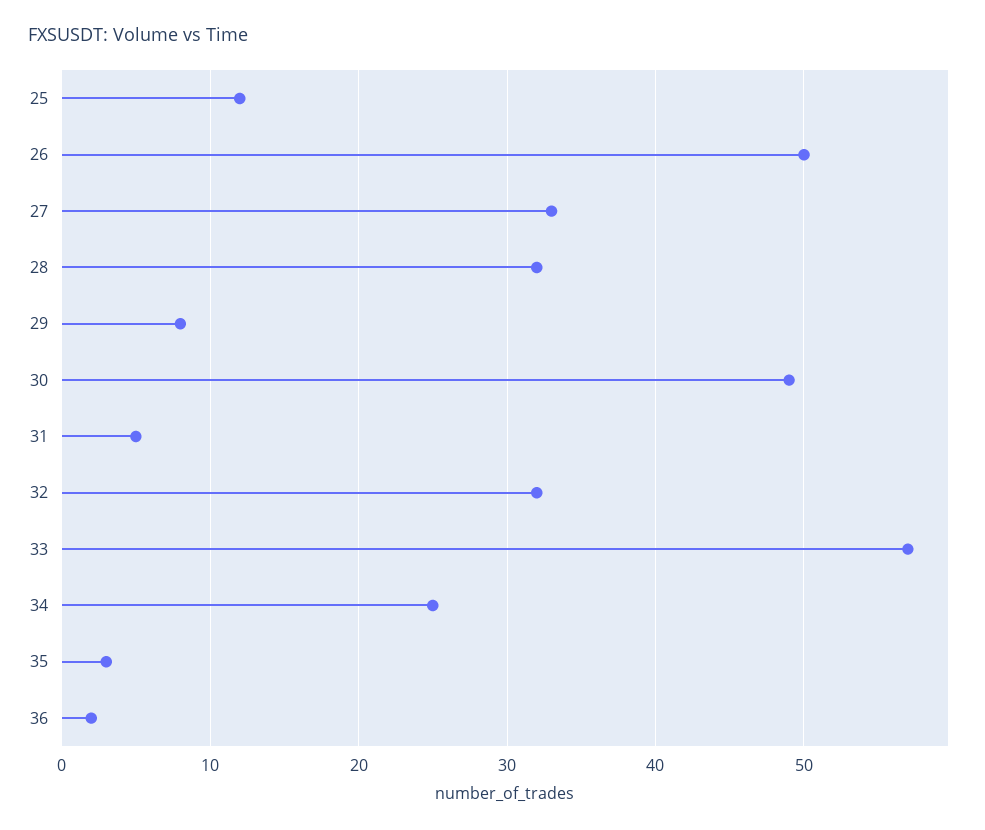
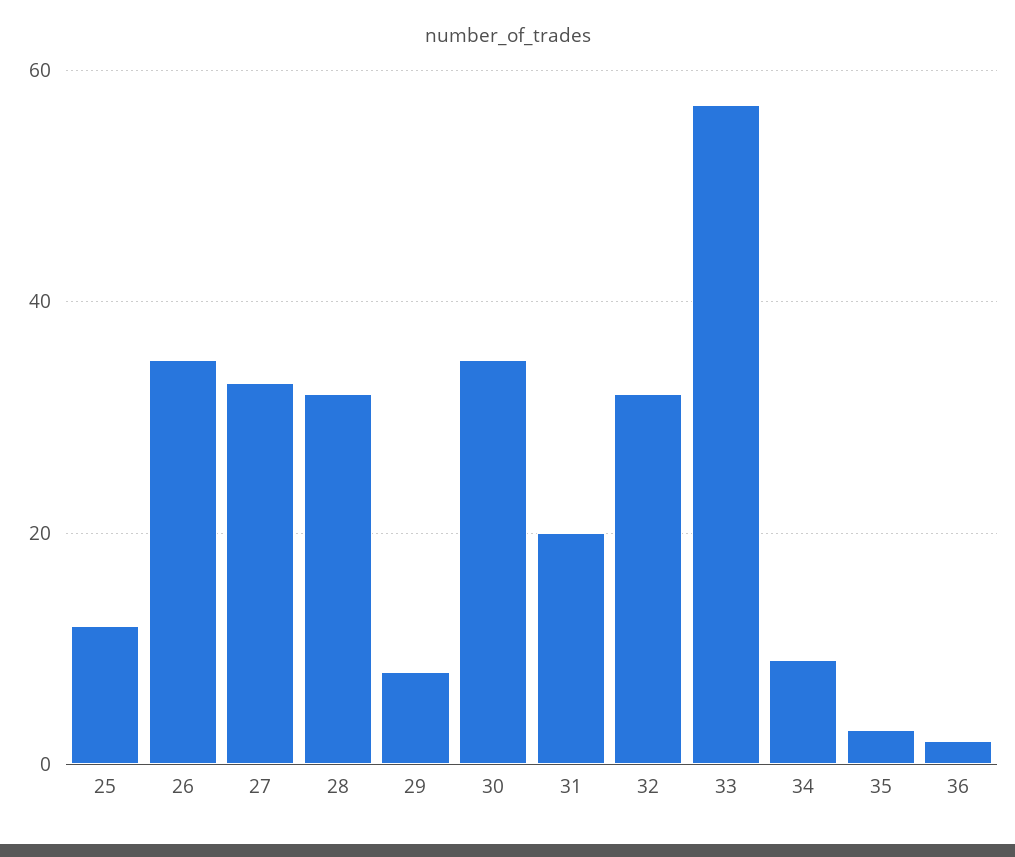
  {
    "25": 12,
-   "26": 50,
+   "26": 35,
    "27": 33,
    "28": 32,
    "29": 8,
-   "30": 49,
+   "30": 35,
-   "31": 5,
+   "31": 20,
    "32": 32,
    "33": 57,
-   "34": 25,
+   "34": 10,
    "35": 3,
    "36": 2
  }

